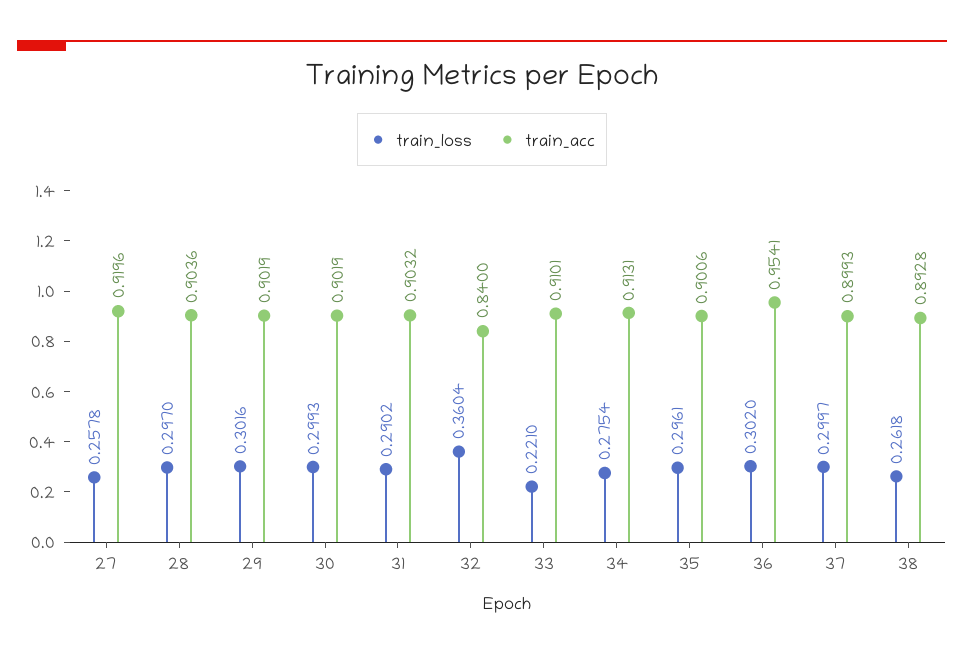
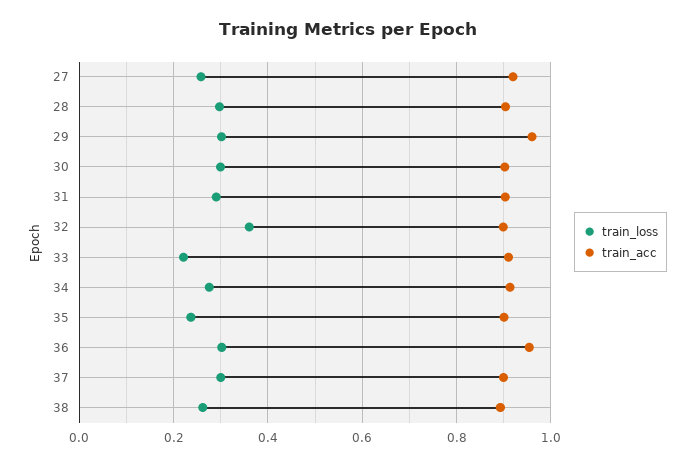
  {
    "train_loss": {
      "27": 0.2578,
      "28": 0.297,
      "29": 0.3016,
      "30": 0.2993,
      "31": 0.2902,
      "32": 0.3604,
      "33": 0.221,
      "34": 0.2754,
-     "35": 0.2961,
+     "35": 0.24,
      "36": 0.302,
      "37": 0.2997,
      "38": 0.2618
    },
    "train_acc": {
      "27": 0.9196,
      "28": 0.9036,
-     "29": 0.9019,
+     "29": 0.96,
      "30": 0.9019,
      "31": 0.9032,
-     "32": 0.84,
+     "32": 0.9,
      "33": 0.9101,
      "34": 0.9131,
      "35": 0.9006,
      "36": 0.9541,
      "37": 0.8993,
      "38": 0.8928
    }
  }

